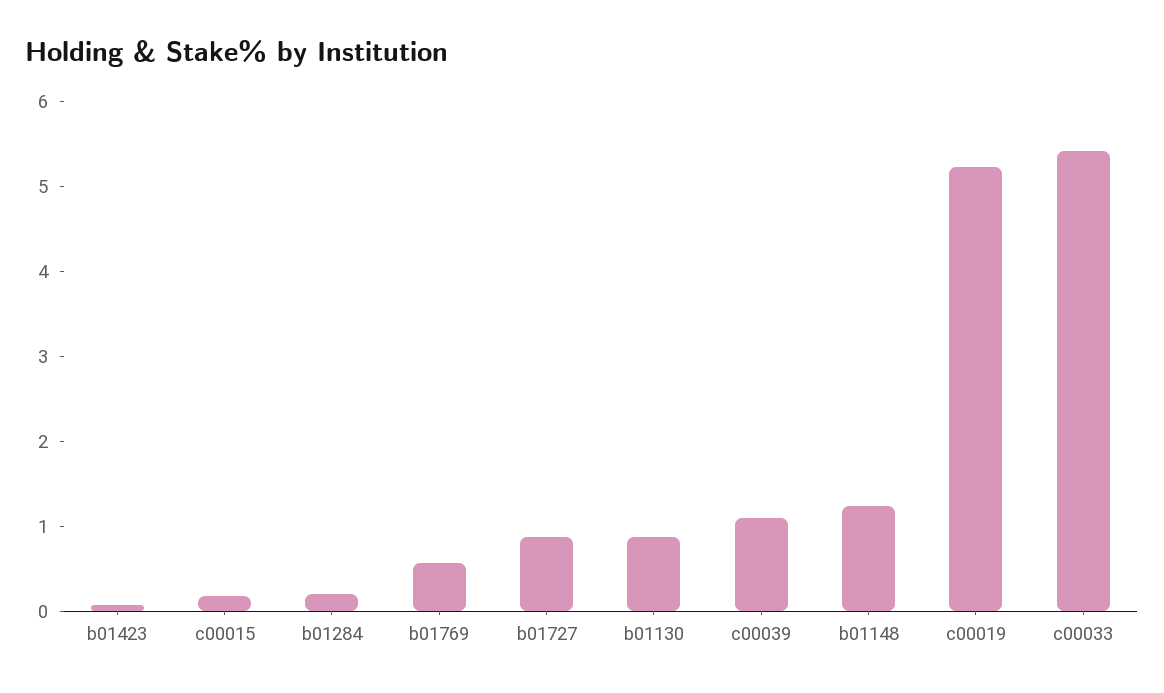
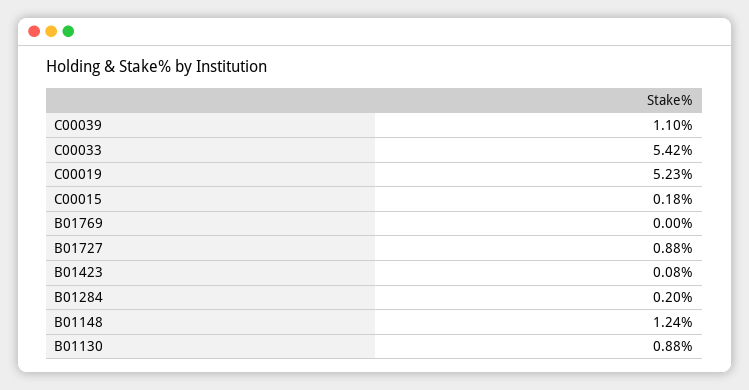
  {
    "b01423": 0.08,
    "c00015": 0.18,
    "b01284": 0.2,
-   "b01769": 0.6,
+   "b01769": 0,
    "b01727": 0.88,
    "b01130": 0.88,
    "c00039": 1.1,
    "b01148": 1.24,
    "c00019": 5.23,
    "c00033": 5.42
  }

